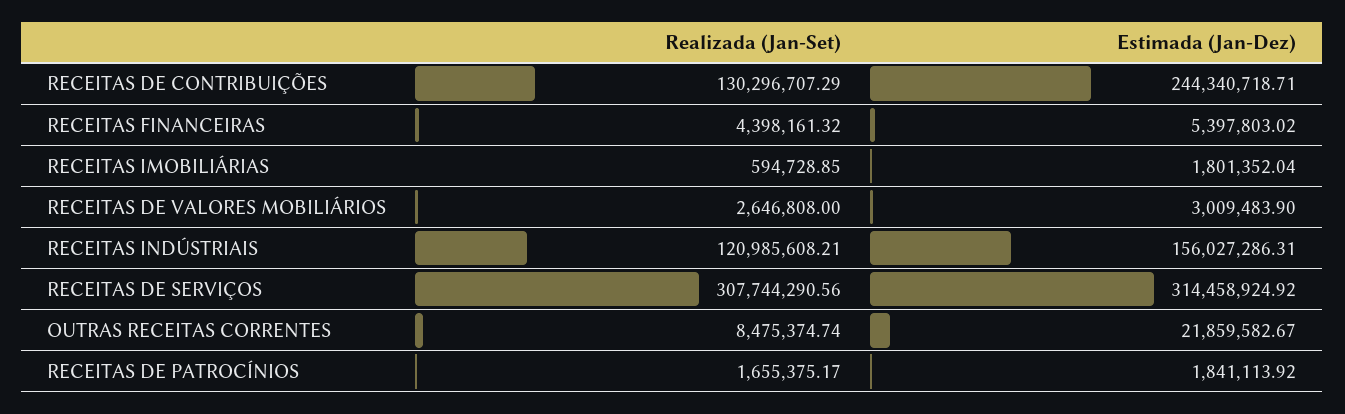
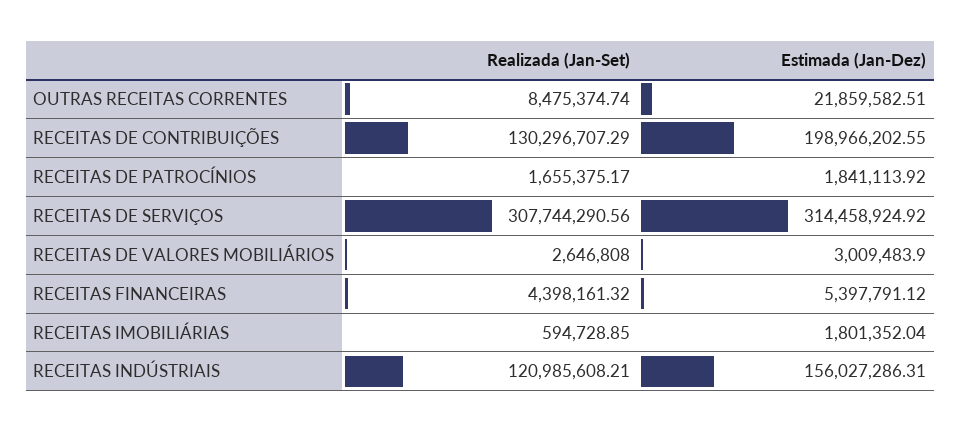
  {
    "Realizada (Jan-Set)": {
      "RECEITAS DE CONTRIBUIÇÕES": 130296707.29,
      "RECEITAS FINANCEIRAS": 4398161.32,
      "RECEITAS IMOBILIÁRIAS": 594728.85,
      "RECEITAS DE VALORES MOBILIÁRIOS": 2646808,
      "RECEITAS INDÚSTRIAIS": 120985608.21,
      "RECEITAS DE SERVIÇOS": 307744290.56,
      "OUTRAS RECEITAS CORRENTES": 8475374.74,
      "RECEITAS DE PATROCÍNIOS": 1655375.17
    },
    "Estimada (Jan-Dez)": {
-     "RECEITAS DE CONTRIBUIÇÕES": 244340718.71,
+     "RECEITAS DE CONTRIBUIÇÕES": 198966202.55,
-     "RECEITAS FINANCEIRAS": 5397803.02,
+     "RECEITAS FINANCEIRAS": 5397791.12,
      "RECEITAS IMOBILIÁRIAS": 1801352.04,
      "RECEITAS DE VALORES MOBILIÁRIOS": 3009483.9,
      "RECEITAS INDÚSTRIAIS": 156027286.31,
      "RECEITAS DE SERVIÇOS": 314458924.92,
-     "OUTRAS RECEITAS CORRENTES": 21859582.67,
+     "OUTRAS RECEITAS CORRENTES": 21859582.51,
      "RECEITAS DE PATROCÍNIOS": 1841113.92
    }
  }

